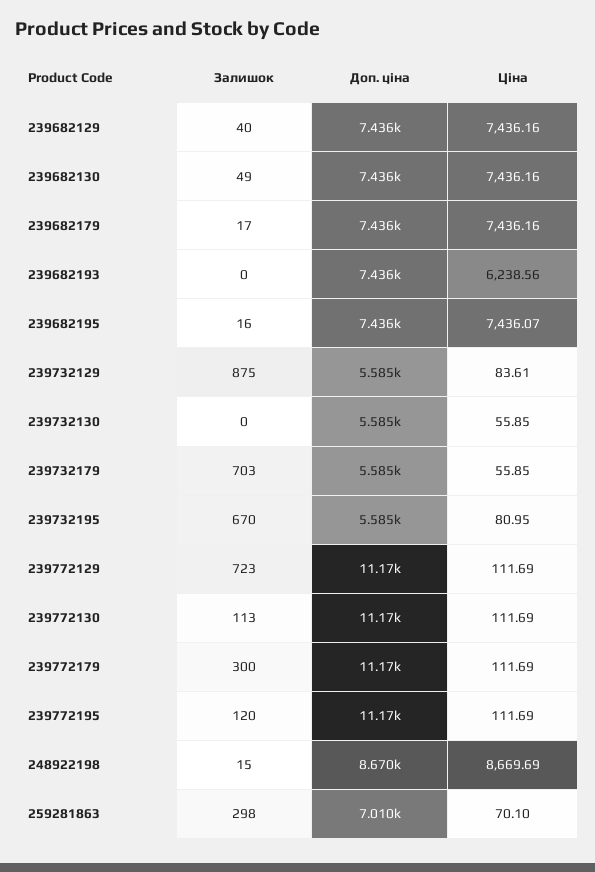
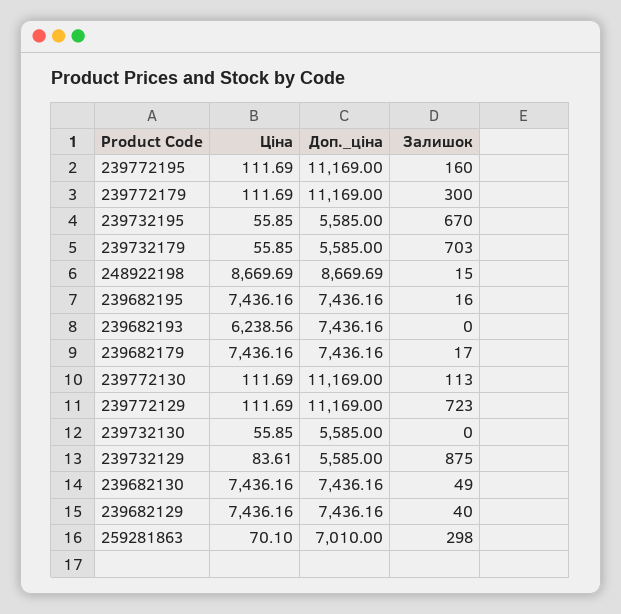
  {
    "Залишок": {
      "239682129": 40,
      "239682130": 49,
      "239682179": 17,
      "239682193": 0,
      "239682195": 16,
      "239732129": 875,
      "239732130": 0,
      "239732179": 703,
      "239732195": 670,
      "239772129": 723,
      "239772130": 113,
      "239772179": 300,
-     "239772195": 120,
+     "239772195": 160,
      "248922198": 15,
      "259281863": 298
    },
    "Доп. ціна": {
      "239682129": 7436.16,
      "239682130": 7436.16,
      "239682179": 7436.16,
      "239682193": 7436.16,
      "239682195": 7436.16,
      "239732129": 5585,
      "239732130": 5585,
      "239732179": 5585,
      "239732195": 5585,
      "239772129": 11169,
      "239772130": 11169,
      "239772179": 11169,
      "239772195": 11169,
      "248922198": 8669.69,
      "259281863": 7010
    },
    "Ціна": {
      "239682129": 7436.16,
      "239682130": 7436.16,
      "239682179": 7436.16,
      "239682193": 6238.56,
-     "239682195": 7436.07,
+     "239682195": 7436.16,
      "239732129": 83.61,
      "239732130": 55.85,
      "239732179": 55.85,
-     "239732195": 80.95,
+     "239732195": 55.85,
      "239772129": 111.69,
      "239772130": 111.69,
      "239772179": 111.69,
      "239772195": 111.69,
      "248922198": 8669.69,
      "259281863": 70.1
    }
  }

